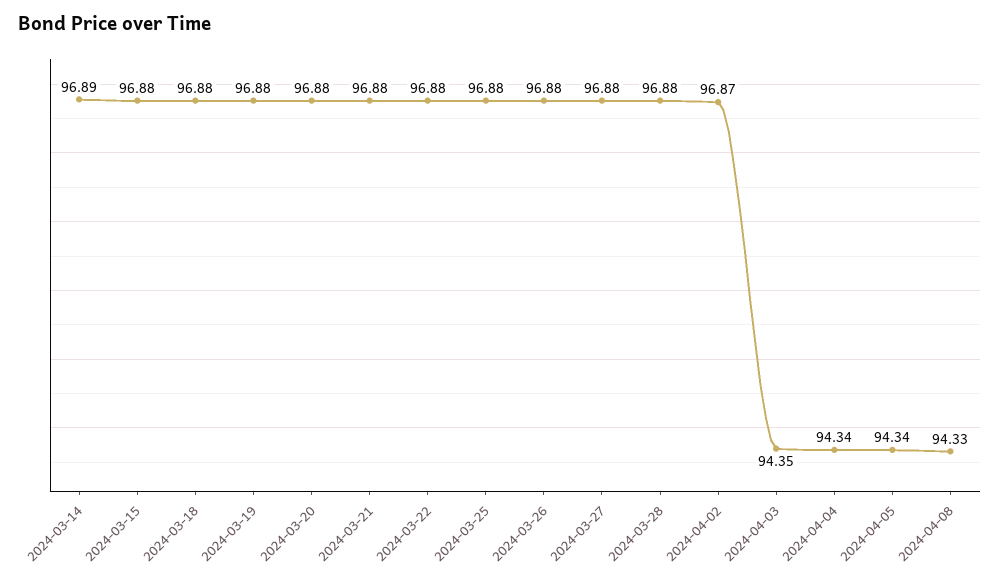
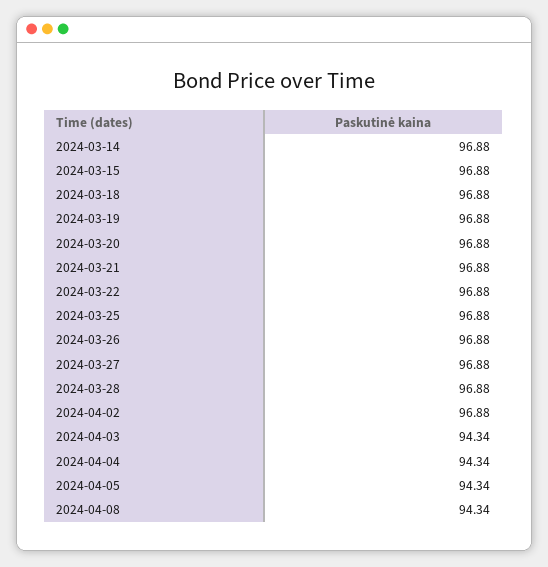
  {
-   "2024-03-14": 96.89,
+   "2024-03-14": 96.88,
    "2024-03-15": 96.88,
    "2024-03-18": 96.88,
    "2024-03-19": 96.88,
    "2024-03-20": 96.88,
    "2024-03-21": 96.88,
    "2024-03-22": 96.88,
    "2024-03-25": 96.88,
    "2024-03-26": 96.88,
    "2024-03-27": 96.88,
    "2024-03-28": 96.88,
-   "2024-04-02": 96.87,
+   "2024-04-02": 96.88,
-   "2024-04-03": 94.35,
+   "2024-04-03": 94.34,
    "2024-04-04": 94.34,
    "2024-04-05": 94.34,
-   "2024-04-08": 94.33
+   "2024-04-08": 94.34
  }

